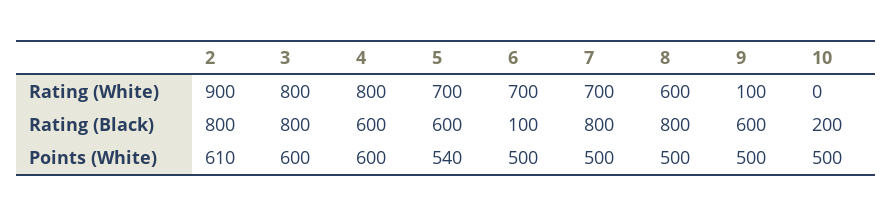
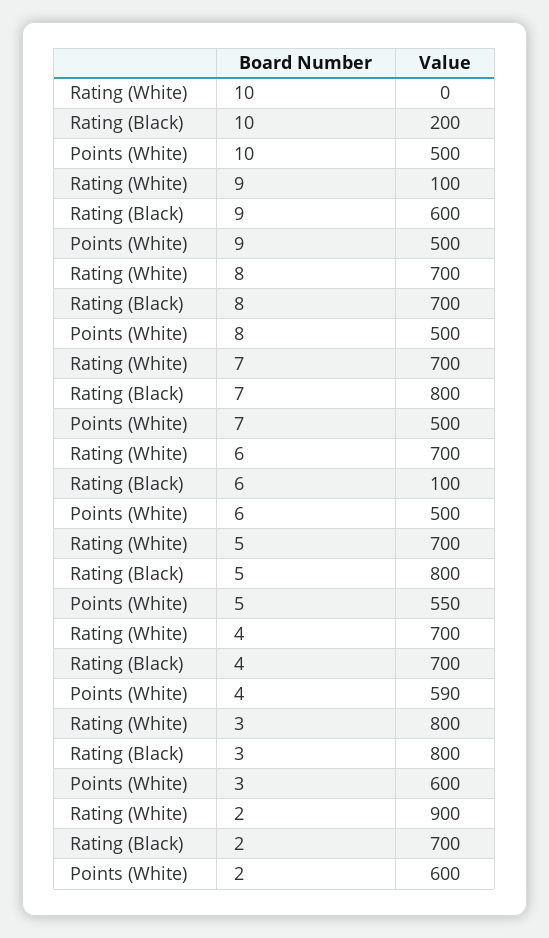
  {
    "2": {
      "Rating (White)": 900,
-     "Rating (Black)": 800,
+     "Rating (Black)": 700,
-     "Points (White)": 610
+     "Points (White)": 600
    },
    "3": {
      "Rating (White)": 800,
      "Rating (Black)": 800,
      "Points (White)": 600
    },
    "4": {
-     "Rating (White)": 800,
+     "Rating (White)": 700,
-     "Rating (Black)": 600,
+     "Rating (Black)": 700,
-     "Points (White)": 600
+     "Points (White)": 590
    },
    "5": {
      "Rating (White)": 700,
-     "Rating (Black)": 600,
+     "Rating (Black)": 800,
-     "Points (White)": 540
+     "Points (White)": 550
    },
    "6": {
      "Rating (White)": 700,
      "Rating (Black)": 100,
      "Points (White)": 500
    },
    "7": {
      "Rating (White)": 700,
      "Rating (Black)": 800,
      "Points (White)": 500
    },
    "8": {
-     "Rating (White)": 600,
+     "Rating (White)": 700,
-     "Rating (Black)": 800,
+     "Rating (Black)": 700,
      "Points (White)": 500
    },
    "9": {
      "Rating (White)": 100,
      "Rating (Black)": 600,
      "Points (White)": 500
    },
    "10": {
      "Rating (White)": 0,
      "Rating (Black)": 200,
      "Points (White)": 500
    }
  }

